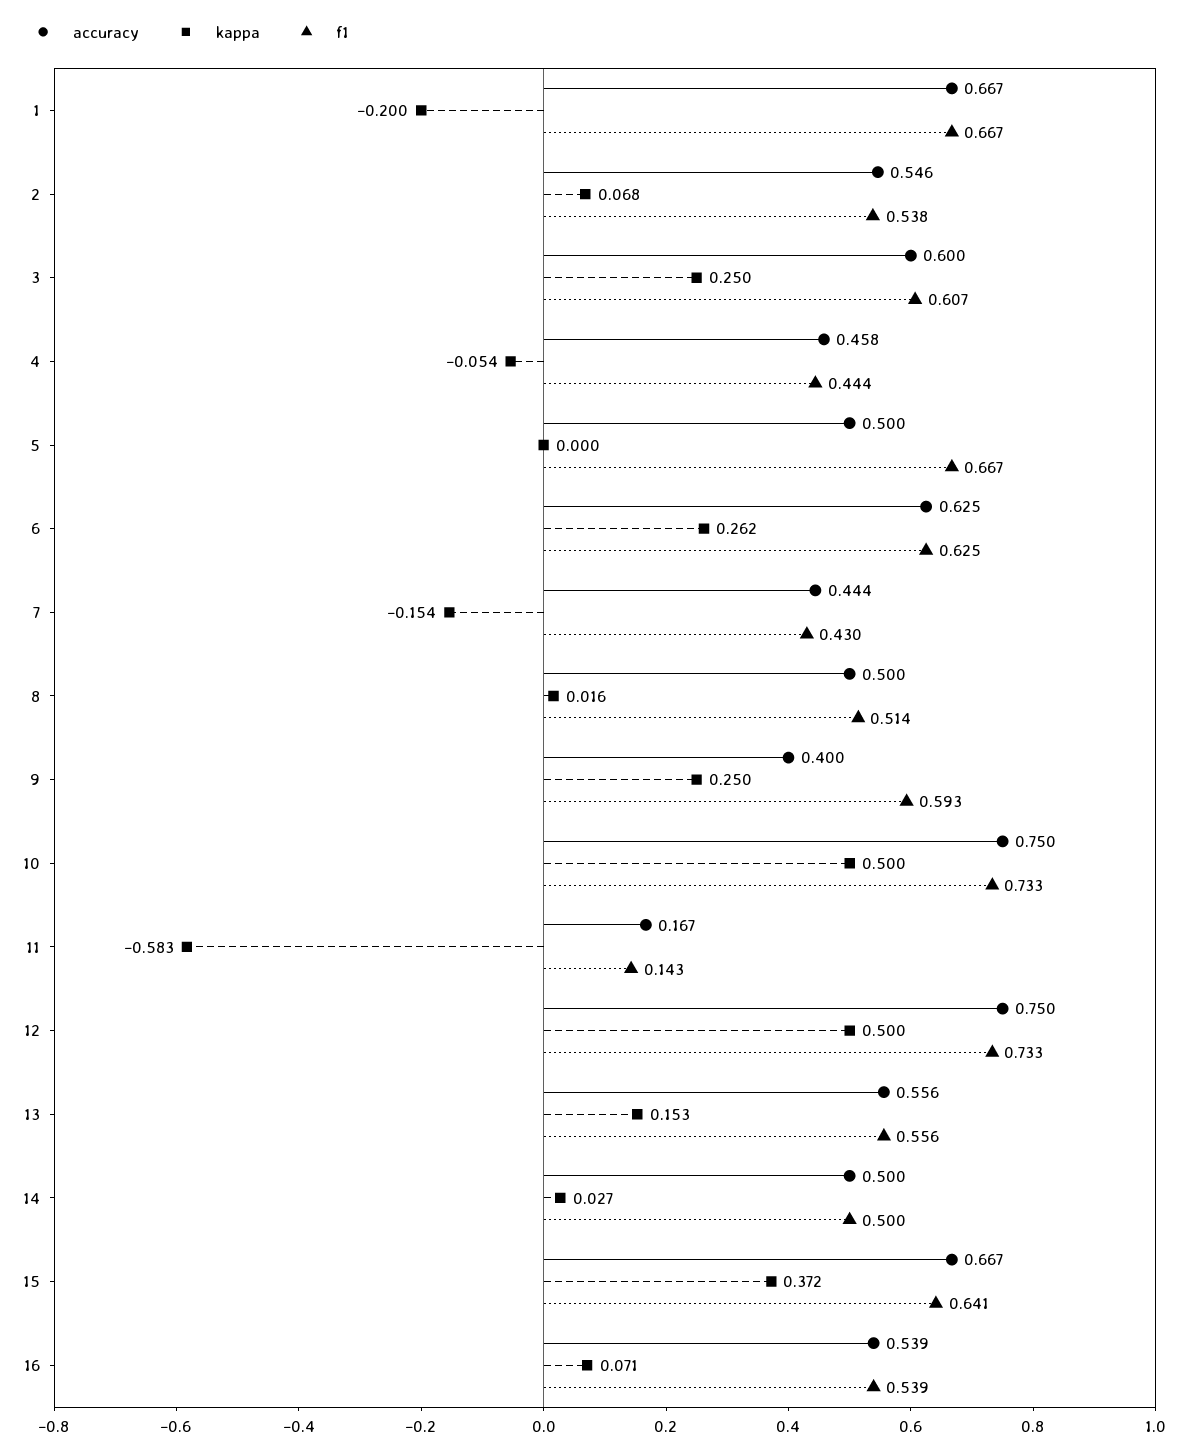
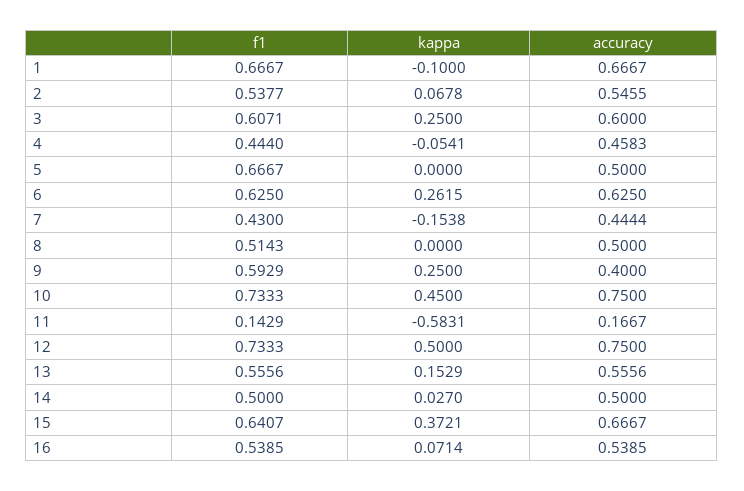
  {
    "accuracy": {
      "1": 0.6667,
      "2": 0.5455,
      "3": 0.6,
      "4": 0.4583,
      "5": 0.5,
      "6": 0.625,
      "7": 0.4444,
      "8": 0.5,
      "9": 0.4,
      "10": 0.75,
      "11": 0.1667,
      "12": 0.75,
      "13": 0.5556,
      "14": 0.5,
      "15": 0.6667,
      "16": 0.5385
    },
    "kappa": {
-     "1": -0.2,
+     "1": -0.1,
      "2": 0.0678,
      "3": 0.25,
      "4": -0.0541,
      "5": 0,
      "6": 0.2615,
      "7": -0.1538,
-     "8": 0.016,
+     "8": 0,
      "9": 0.25,
-     "10": 0.5,
+     "10": 0.45,
      "11": -0.5831,
      "12": 0.5,
      "13": 0.1529,
      "14": 0.027,
      "15": 0.3721,
      "16": 0.0714
    },
    "f1": {
      "1": 0.6667,
      "2": 0.5377,
      "3": 0.6071,
      "4": 0.444,
      "5": 0.6667,
      "6": 0.625,
      "7": 0.43,
      "8": 0.5143,
      "9": 0.5929,
      "10": 0.7333,
      "11": 0.1429,
      "12": 0.7333,
      "13": 0.5556,
      "14": 0.5,
      "15": 0.6407,
      "16": 0.5385
    }
  }

